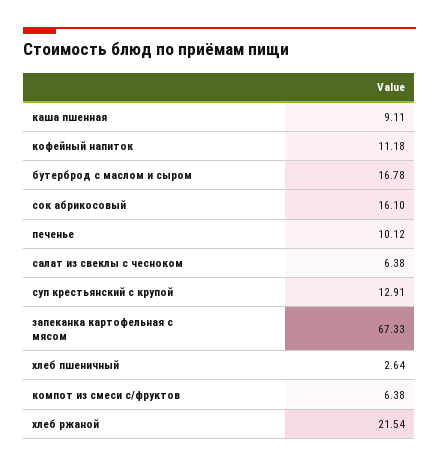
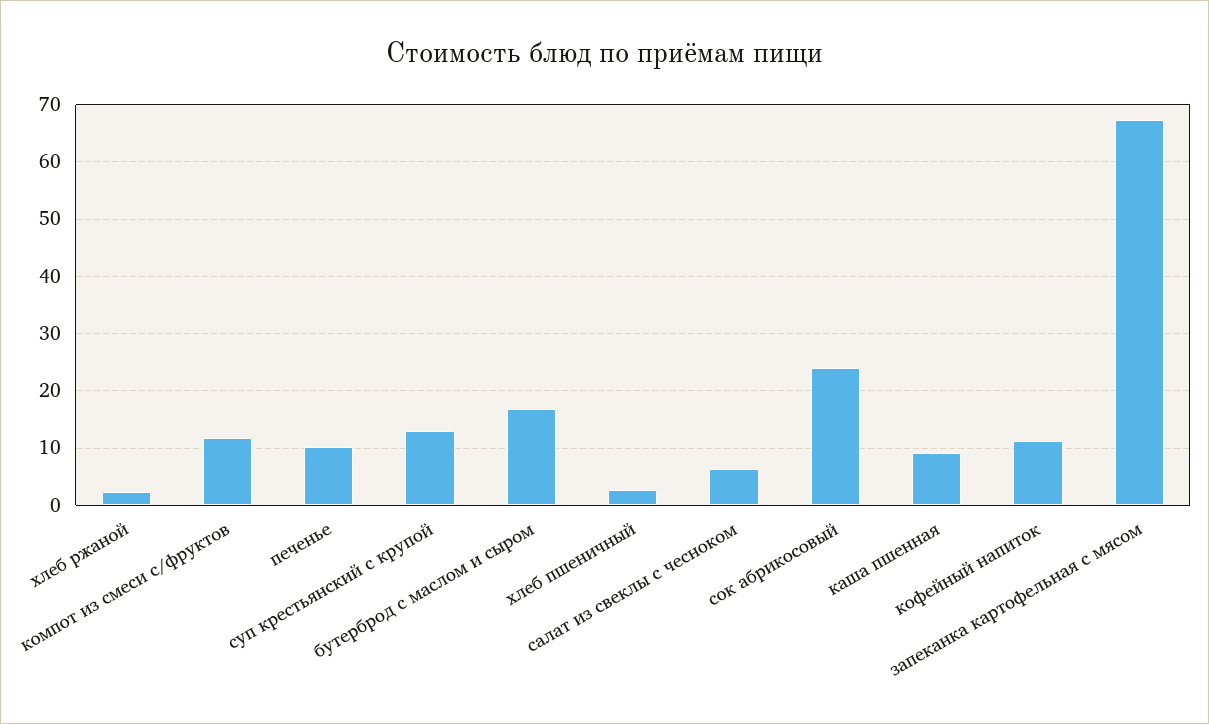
  {
    "каша пшенная": 9.11,
    "кофейный напиток": 11.18,
    "бутерброд с маслом и сыром": 16.78,
-   "сок абрикосовый": 16.1,
+   "сок абрикосовый": 24,
    "печенье": 10.12,
    "салат из свеклы с чесноком": 6.38,
    "суп крестьянский с крупой": 12.91,
    "запеканка картофельная с мясом": 67.33,
    "хлеб пшеничный": 2.64,
-   "компот из смеси с/фруктов": 6.38,
+   "компот из смеси с/фруктов": 12,
-   "хлеб ржаной": 21.54
+   "хлеб ржаной": 2
  }

